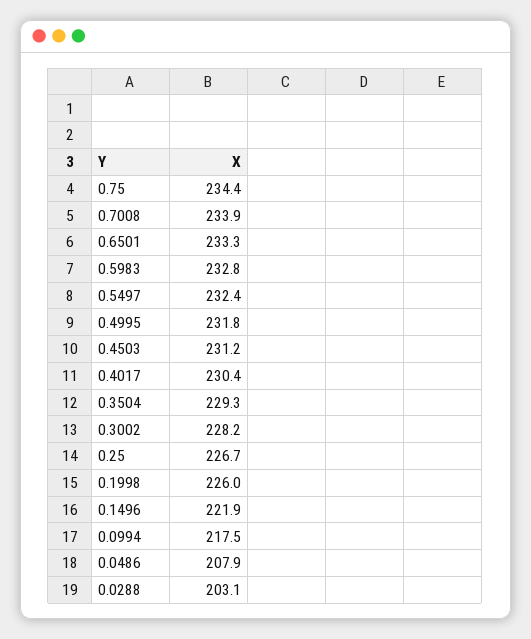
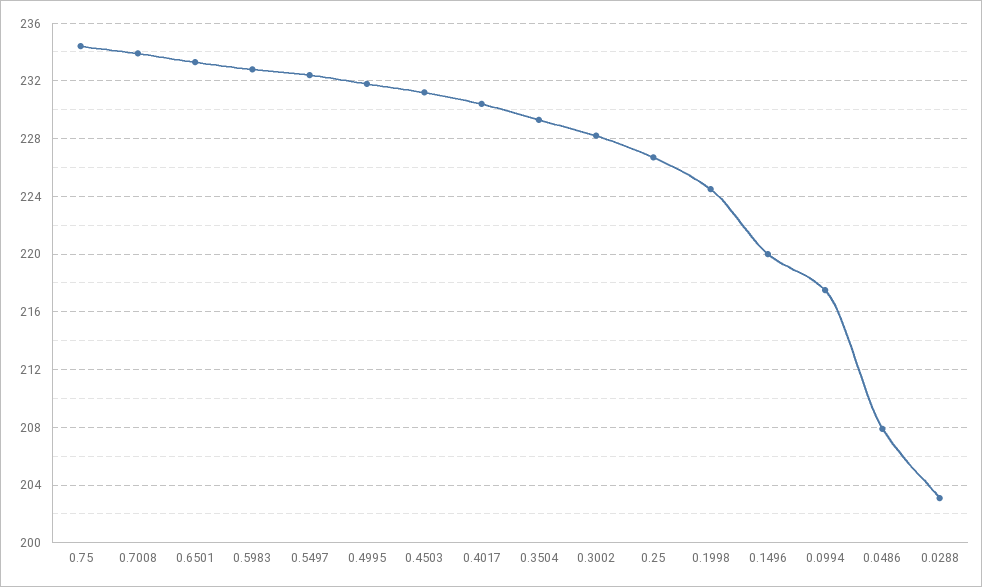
  {
    "0.75": 234.4,
    "0.7008": 233.9,
    "0.6501": 233.3,
    "0.5983": 232.8,
    "0.5497": 232.4,
    "0.4995": 231.8,
    "0.4503": 231.2,
    "0.4017": 230.4,
    "0.3504": 229.3,
    "0.3002": 228.2,
    "0.25": 226.7,
-   "0.1998": 226,
+   "0.1998": 224.5,
-   "0.1496": 221.9,
+   "0.1496": 220,
    "0.0994": 217.5,
    "0.0486": 207.9,
    "0.0288": 203.1
  }

